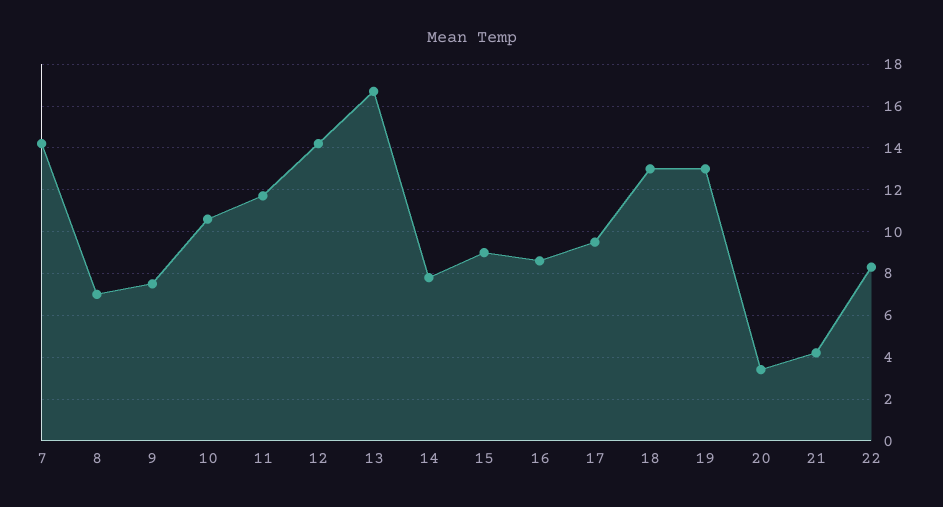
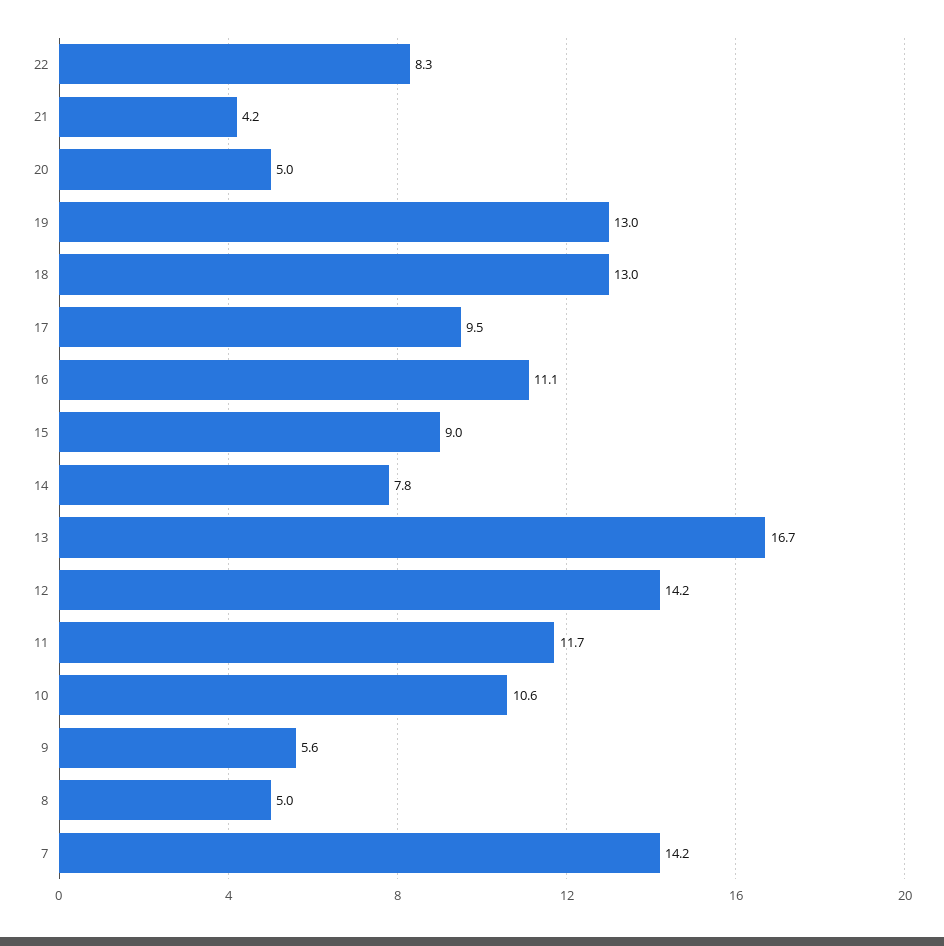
  {
    "7": 14.2,
-   "8": 7,
+   "8": 5,
-   "9": 7.5,
+   "9": 5.6,
    "10": 10.6,
    "11": 11.7,
    "12": 14.2,
    "13": 16.7,
    "14": 7.8,
    "15": 9,
-   "16": 8.5,
+   "16": 11.1,
    "17": 9.5,
    "18": 13,
    "19": 13,
-   "20": 3.5,
+   "20": 5,
    "21": 4.2,
    "22": 8.3
  }

